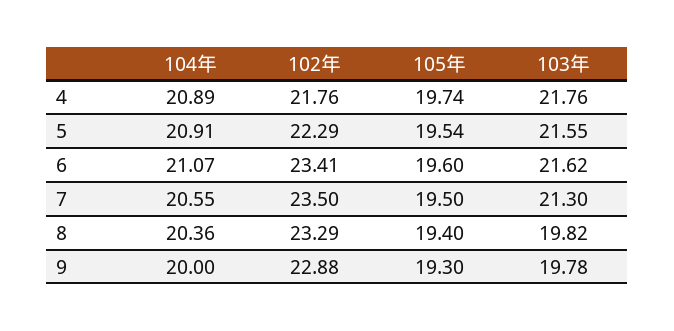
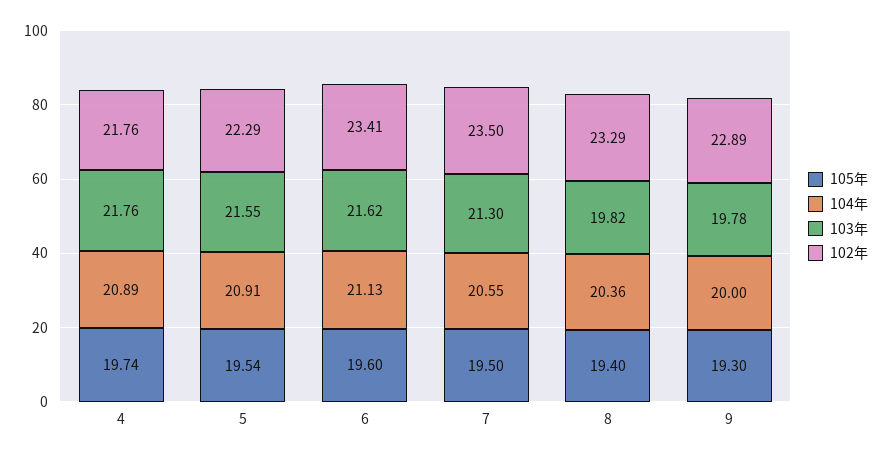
  {
    "104年": {
      "4": 20.89,
      "5": 20.91,
-     "6": 21.07,
+     "6": 21.13,
      "7": 20.55,
      "8": 20.36,
      "9": 20
    },
    "102年": {
      "4": 21.76,
      "5": 22.29,
      "6": 23.41,
      "7": 23.5,
      "8": 23.29,
-     "9": 22.88
+     "9": 22.89
    },
    "105年": {
      "4": 19.74,
      "5": 19.54,
      "6": 19.6,
      "7": 19.5,
      "8": 19.4,
      "9": 19.3
    },
    "103年": {
      "4": 21.76,
      "5": 21.55,
      "6": 21.62,
      "7": 21.3,
      "8": 19.82,
      "9": 19.78
    }
  }

